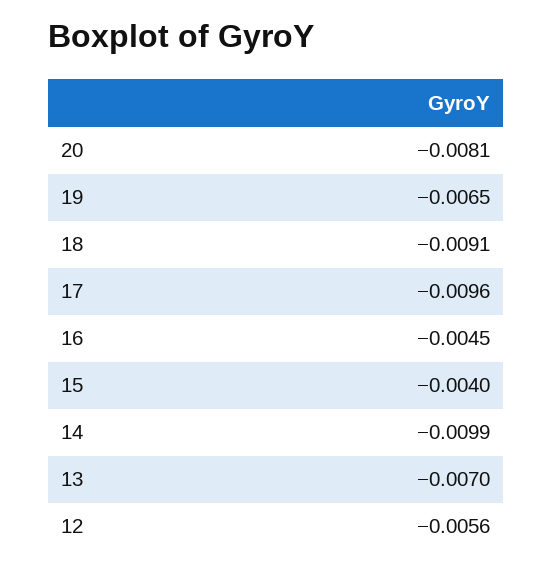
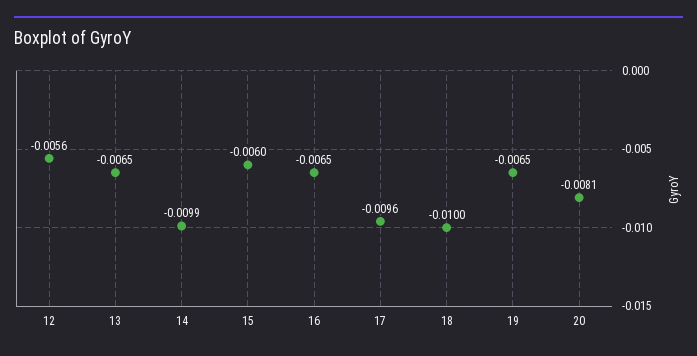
  {
    "20": -0.0081,
    "19": -0.0065,
-   "18": -0.0091,
+   "18": -0.01,
    "17": -0.0096,
-   "16": -0.0045,
+   "16": -0.0065,
-   "15": -0.004,
+   "15": -0.006,
    "14": -0.0099,
-   "13": -0.007,
+   "13": -0.0065,
    "12": -0.0056
  }

